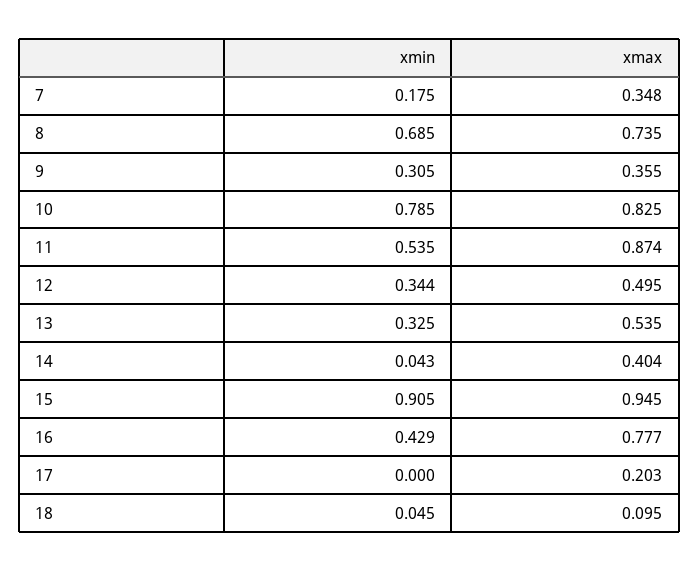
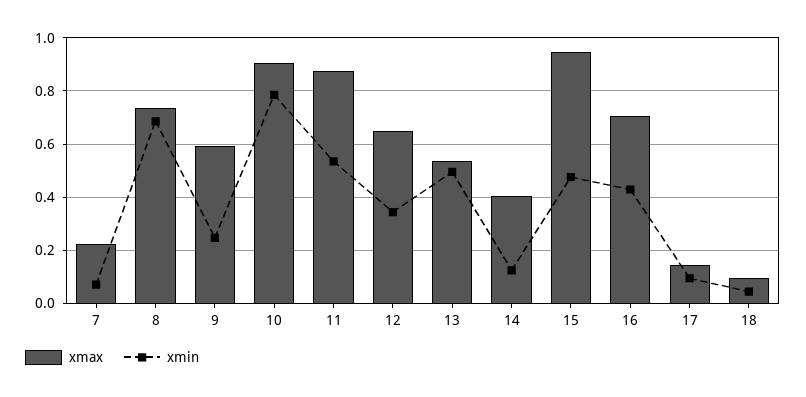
  {
    "xmin": {
-     "7": 0.175,
+     "7": 0.075,
      "8": 0.685,
-     "9": 0.305,
+     "9": 0.25,
      "10": 0.785,
      "11": 0.535,
      "12": 0.344,
-     "13": 0.325,
+     "13": 0.5,
-     "14": 0.043,
+     "14": 0.125,
-     "15": 0.905,
+     "15": 0.475,
      "16": 0.429,
-     "17": 0,
+     "17": 0.1,
      "18": 0.045
    },
    "xmax": {
-     "7": 0.348,
+     "7": 0.225,
      "8": 0.735,
-     "9": 0.355,
+     "9": 0.6,
-     "10": 0.825,
+     "10": 0.9,
      "11": 0.874,
-     "12": 0.495,
+     "12": 0.65,
      "13": 0.535,
      "14": 0.404,
      "15": 0.945,
-     "16": 0.777,
+     "16": 0.7,
-     "17": 0.203,
+     "17": 0.15,
      "18": 0.095
    }
  }

